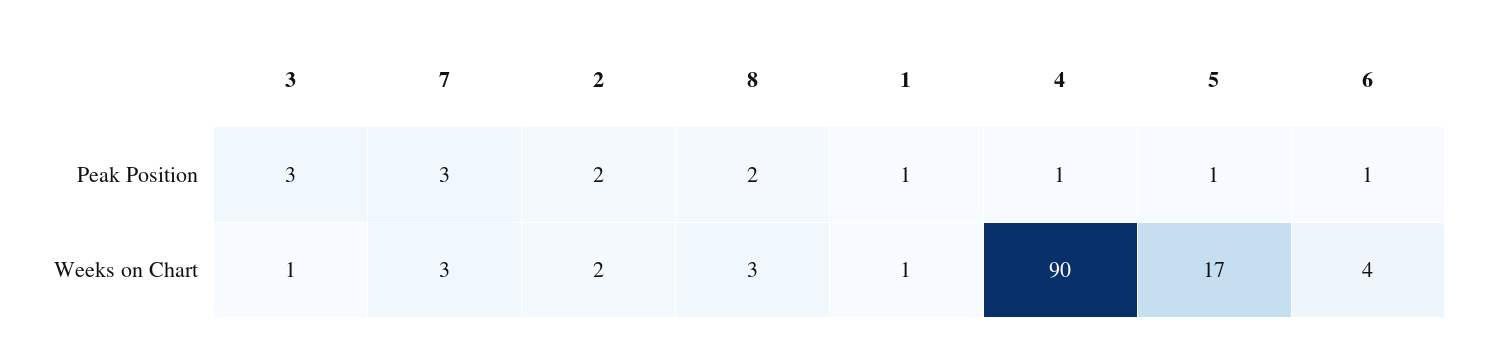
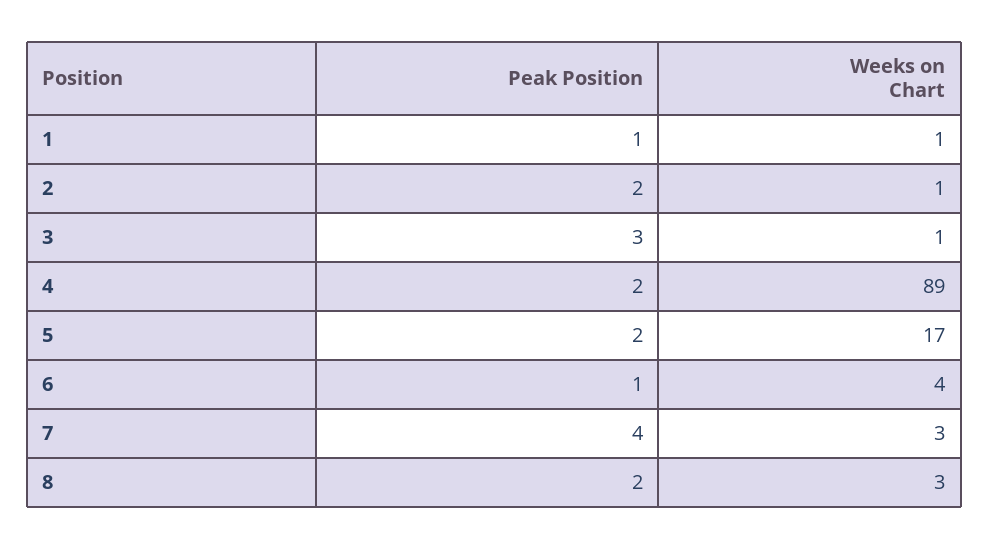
  {
    "3": {
      "Peak Position": 3,
      "Weeks on Chart": 1
    },
    "7": {
-     "Peak Position": 3,
+     "Peak Position": 4,
      "Weeks on Chart": 3
    },
    "2": {
      "Peak Position": 2,
-     "Weeks on Chart": 2
+     "Weeks on Chart": 1
    },
    "8": {
      "Peak Position": 2,
      "Weeks on Chart": 3
    },
    "1": {
      "Peak Position": 1,
      "Weeks on Chart": 1
    },
    "4": {
-     "Peak Position": 1,
+     "Peak Position": 2,
-     "Weeks on Chart": 90
+     "Weeks on Chart": 89
    },
    "5": {
-     "Peak Position": 1,
+     "Peak Position": 2,
      "Weeks on Chart": 17
    },
    "6": {
      "Peak Position": 1,
      "Weeks on Chart": 4
    }
  }

